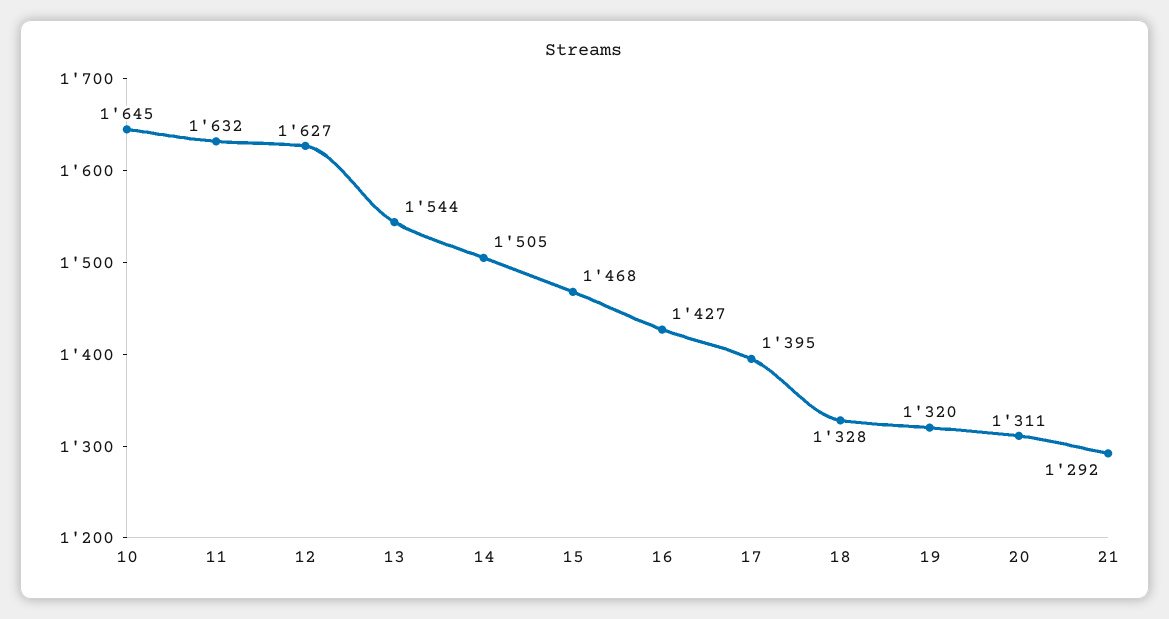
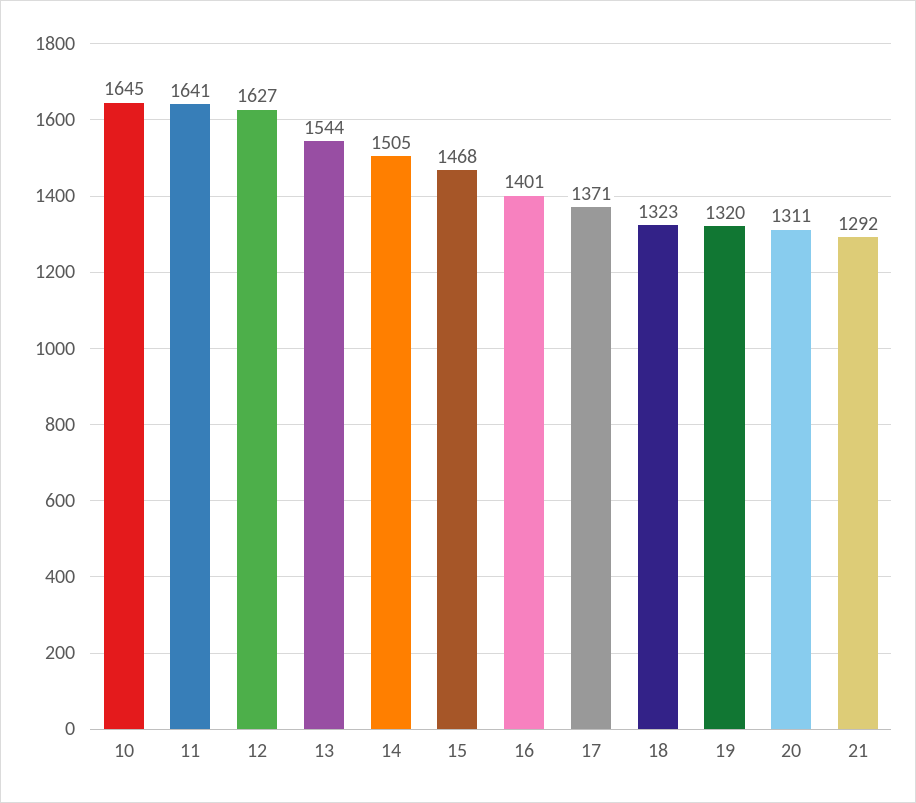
  {
    "10": 1645,
-   "11": 1632,
+   "11": 1641,
    "12": 1627,
    "13": 1544,
    "14": 1505,
    "15": 1468,
-   "16": 1427,
+   "16": 1401,
-   "17": 1395,
+   "17": 1371,
-   "18": 1328,
+   "18": 1323,
    "19": 1320,
    "20": 1311,
    "21": 1292
  }

